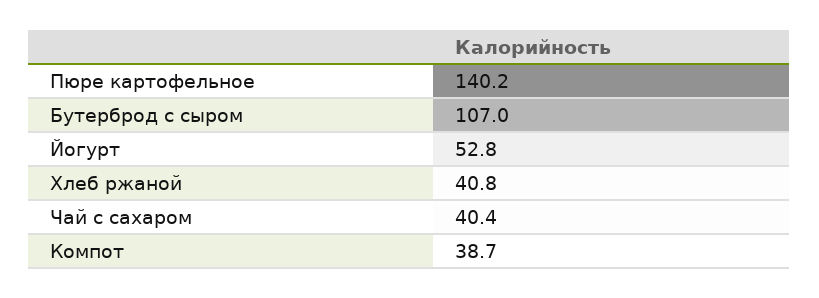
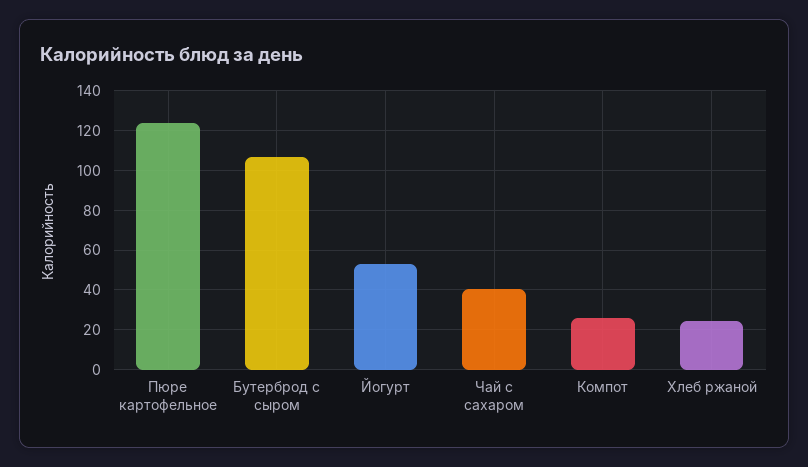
  {
-   "Пюре картофельное": 140.2,
+   "Пюре картофельное": 125,
    "Бутерброд с сыром": 107,
    "Йогурт": 52.8,
-   "Хлеб ржаной": 40.8,
+   "Хлеб ржаной": 25,
    "Чай с сахаром": 40.4,
-   "Компот": 38.7
+   "Компот": 25
  }

